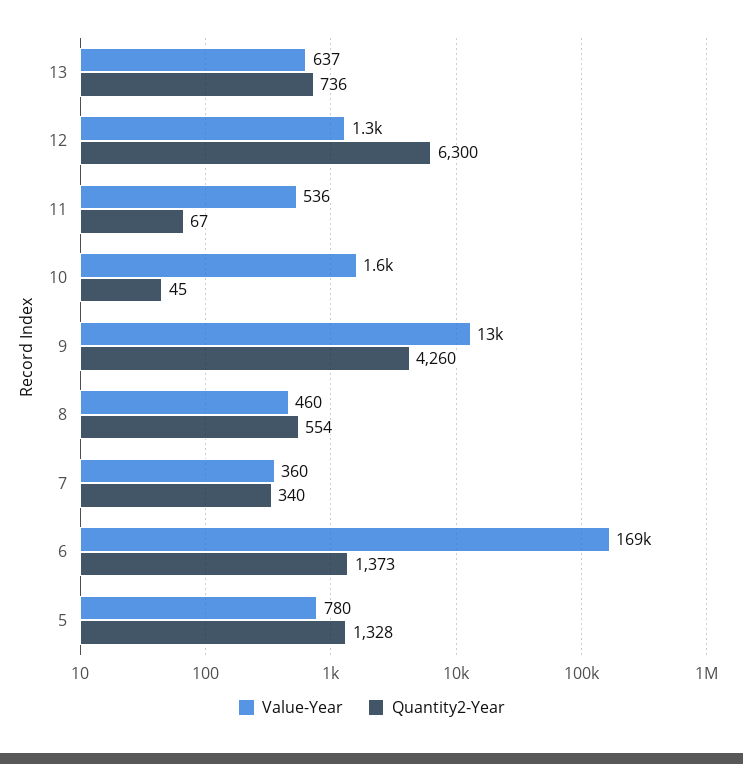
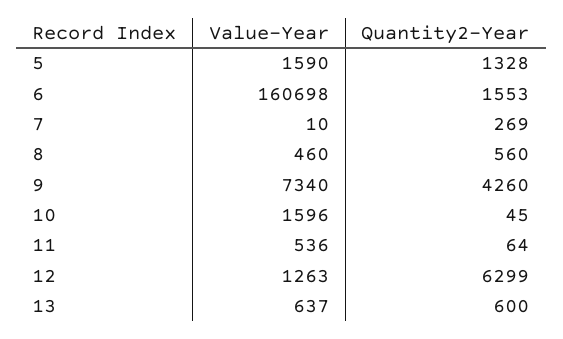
  {
    "Value-Year": {
      "13": 637,
      "12": 1263,
      "11": 536,
      "10": 1596,
-     "9": 13000,
+     "9": 7340,
      "8": 460,
-     "7": 360,
+     "7": 10,
-     "6": 169000,
+     "6": 160698,
-     "5": 780
+     "5": 1590
    },
    "Quantity2-Year": {
-     "13": 736,
+     "13": 600,
-     "12": 6300,
+     "12": 6299,
-     "11": 67,
+     "11": 64,
      "10": 45,
      "9": 4260,
-     "8": 554,
+     "8": 560,
-     "7": 340,
+     "7": 269,
-     "6": 1373,
+     "6": 1553,
      "5": 1328
    }
  }

